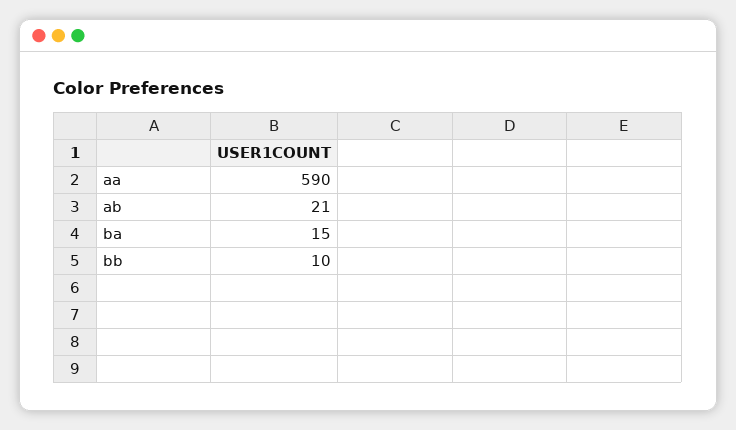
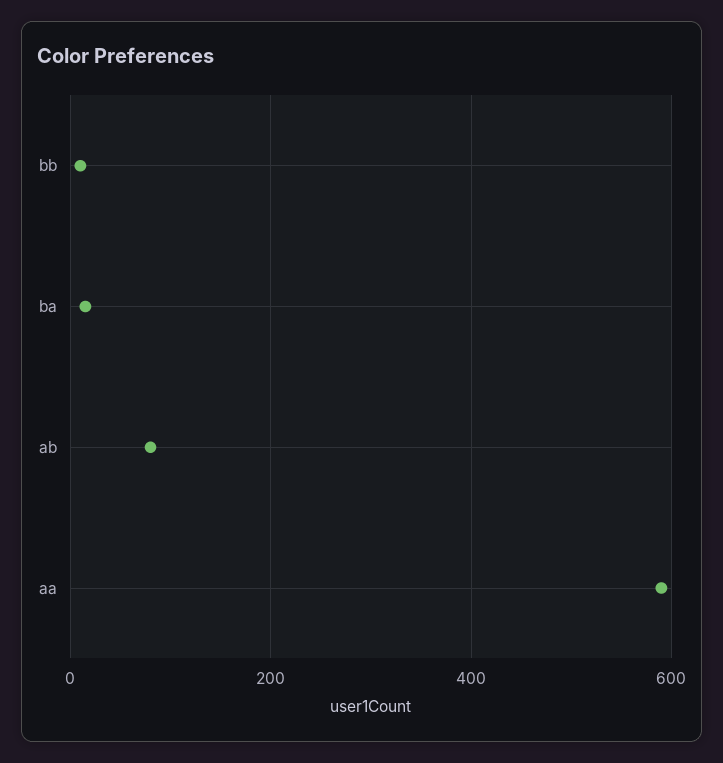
  {
    "aa": 590,
-   "ab": 21,
+   "ab": 80,
    "ba": 15,
    "bb": 10
  }

